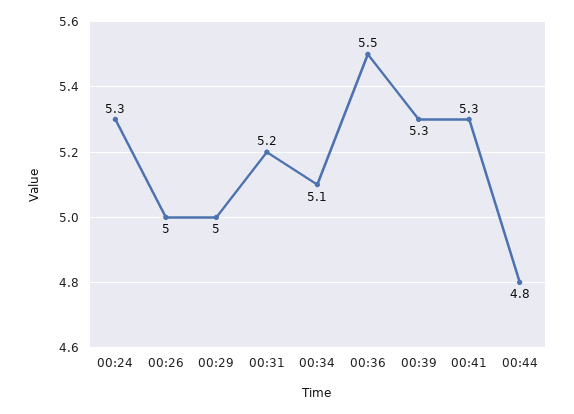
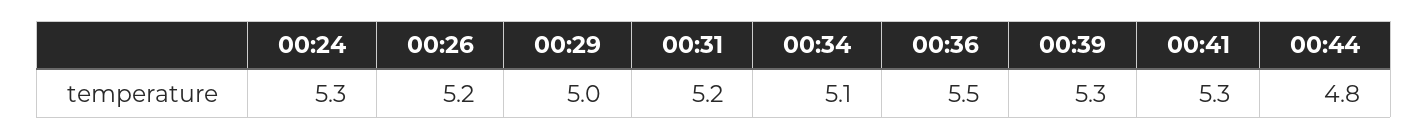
  {
    "00:24": 5.3,
-   "00:26": 5,
+   "00:26": 5.2,
    "00:29": 5,
    "00:31": 5.2,
    "00:34": 5.1,
    "00:36": 5.5,
    "00:39": 5.3,
    "00:41": 5.3,
    "00:44": 4.8
  }

